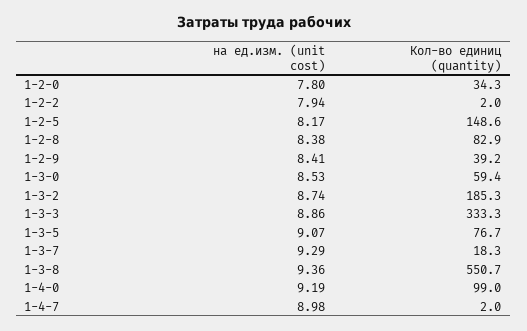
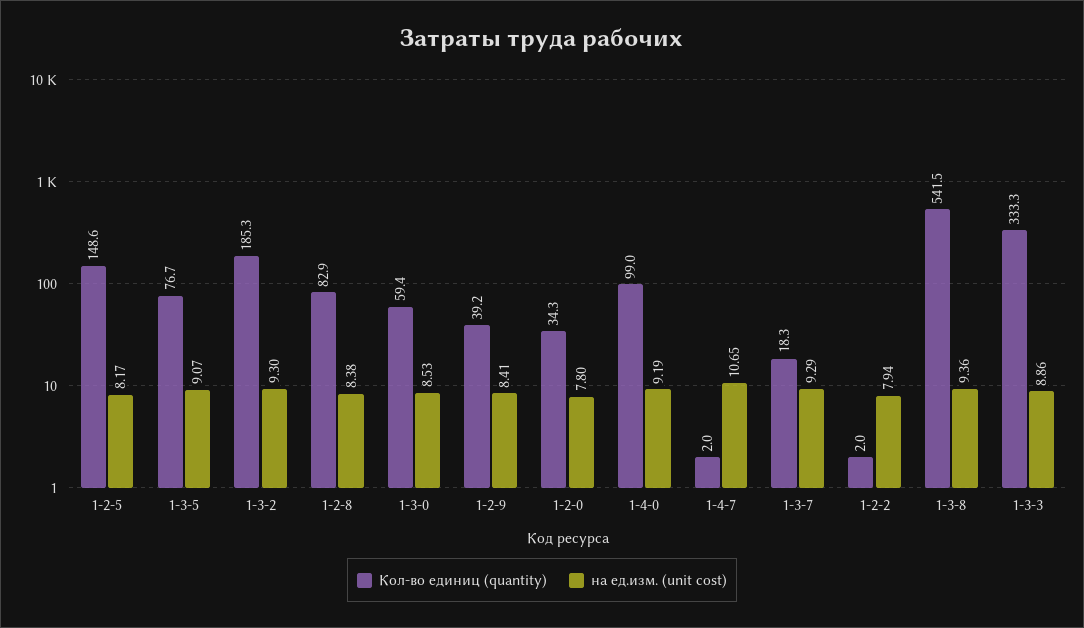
  {
    "на ед.изм. (unit cost)": {
      "1-2-0": 7.8,
      "1-2-2": 7.94,
      "1-2-5": 8.17,
      "1-2-8": 8.38,
      "1-2-9": 8.41,
      "1-3-0": 8.53,
-     "1-3-2": 8.74,
+     "1-3-2": 9.3,
      "1-3-3": 8.86,
      "1-3-5": 9.07,
      "1-3-7": 9.29,
      "1-3-8": 9.36,
      "1-4-0": 9.19,
-     "1-4-7": 8.98
+     "1-4-7": 10.65
    },
    "Кол-во единиц (quantity)": {
      "1-2-0": 34.3,
      "1-2-2": 2,
      "1-2-5": 148.6,
      "1-2-8": 82.9,
      "1-2-9": 39.2,
      "1-3-0": 59.4,
      "1-3-2": 185.3,
      "1-3-3": 333.3,
      "1-3-5": 76.7,
      "1-3-7": 18.3,
-     "1-3-8": 550.7,
+     "1-3-8": 541.5,
      "1-4-0": 99,
      "1-4-7": 2
    }
  }

